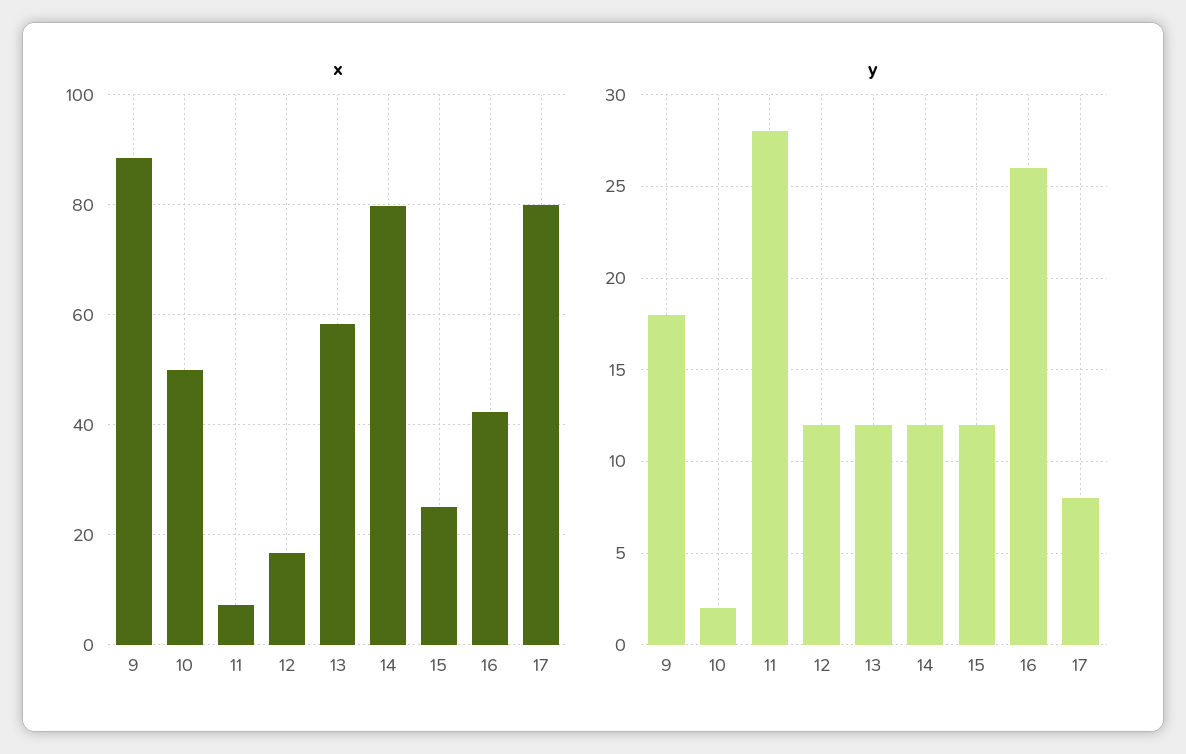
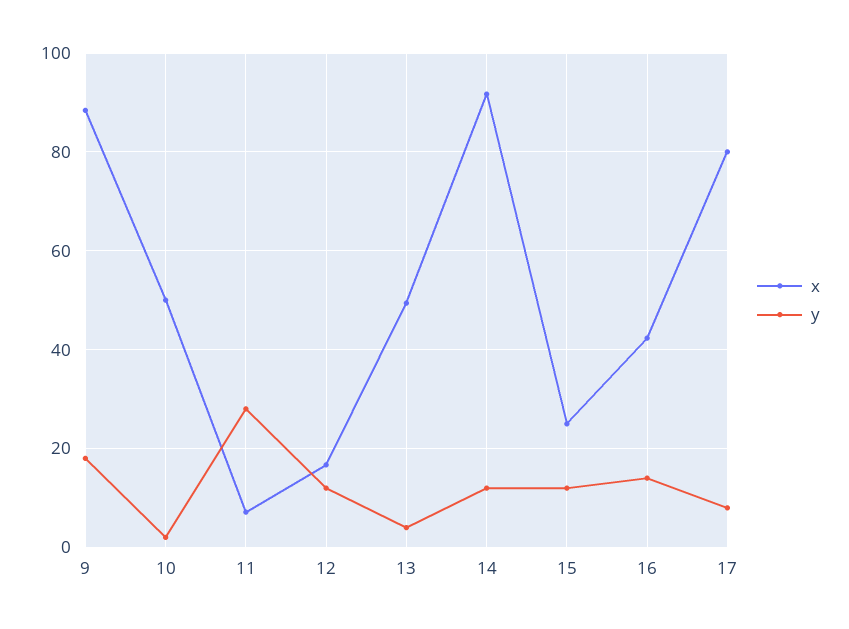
  {
    "x": {
      "9": 88,
      "10": 50,
      "11": 8,
      "12": 16,
-     "13": 58,
+     "13": 50,
-     "14": 80,
+     "14": 92,
      "15": 26,
      "16": 42,
      "17": 80
    },
    "y": {
      "9": 18,
      "10": 2,
      "11": 28,
      "12": 12,
-     "13": 12,
+     "13": 4,
      "14": 12,
      "15": 12,
-     "16": 26,
+     "16": 14,
      "17": 8
    }
  }

